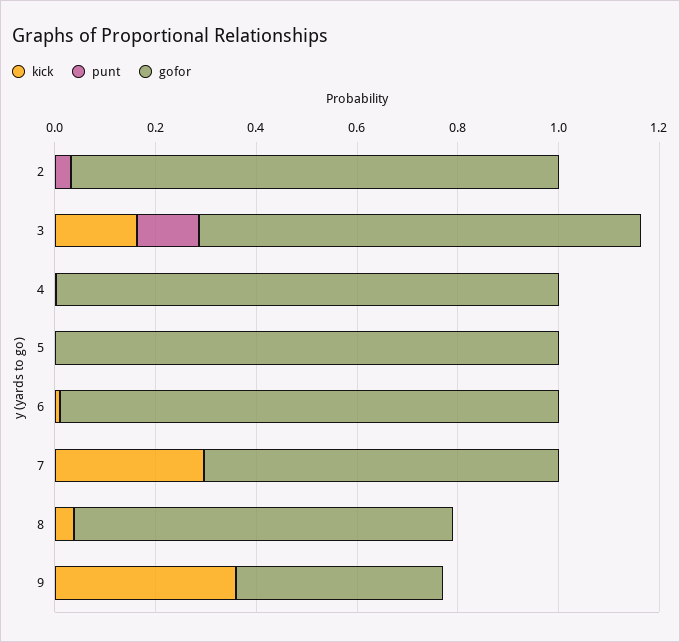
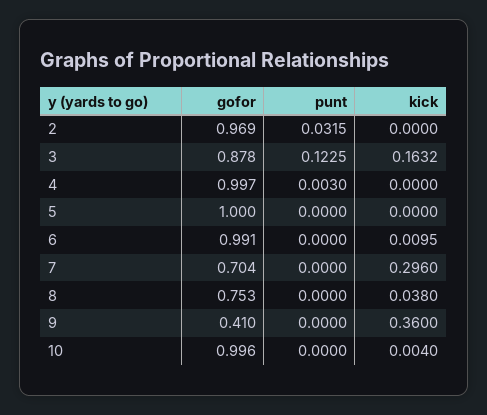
  {
    "kick": {
      "2": 0,
      "3": 0.1632,
      "4": 0,
      "5": 0,
      "6": 0.0095,
      "7": 0.296,
      "8": 0.038,
-     "9": 0.36
+     "9": 0.36,
+     "10": 0.004
    },
    "punt": {
      "2": 0.0315,
      "3": 0.1225,
      "4": 0.003,
      "5": 0,
      "6": 0,
      "7": 0,
      "8": 0,
-     "9": 0
+     "9": 0,
+     "10": 0
    },
    "gofor": {
      "2": 0.969,
      "3": 0.878,
      "4": 0.997,
      "5": 1,
      "6": 0.991,
      "7": 0.704,
      "8": 0.753,
-     "9": 0.41
+     "9": 0.41,
+     "10": 0.996
    }
  }

